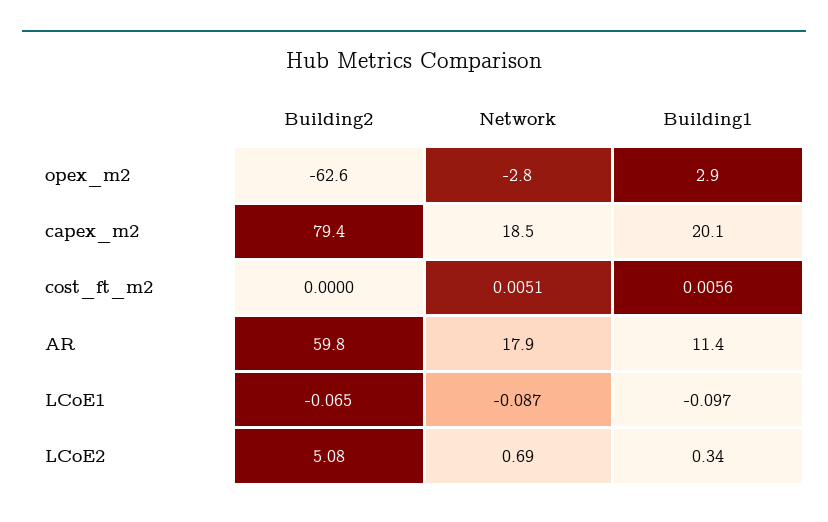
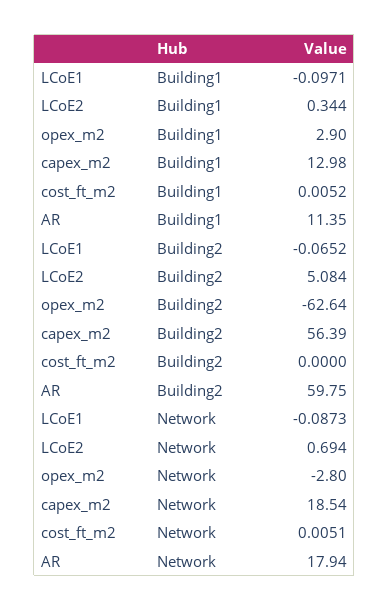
  {
    "Building2": {
      "opex_m2": -62.64,
-     "capex_m2": 79.4,
+     "capex_m2": 56.39,
      "cost_ft_m2": 0,
      "AR": 59.75,
      "LCoE1": -0.0652,
      "LCoE2": 5.084
    },
    "Network": {
      "opex_m2": -2.8,
      "capex_m2": 18.54,
      "cost_ft_m2": 0.0051,
      "AR": 17.94,
      "LCoE1": -0.0873,
      "LCoE2": 0.694
    },
    "Building1": {
      "opex_m2": 2.9,
-     "capex_m2": 20.1,
+     "capex_m2": 12.98,
-     "cost_ft_m2": 0.0056,
+     "cost_ft_m2": 0.0052,
      "AR": 11.35,
      "LCoE1": -0.0971,
      "LCoE2": 0.344
    }
  }

